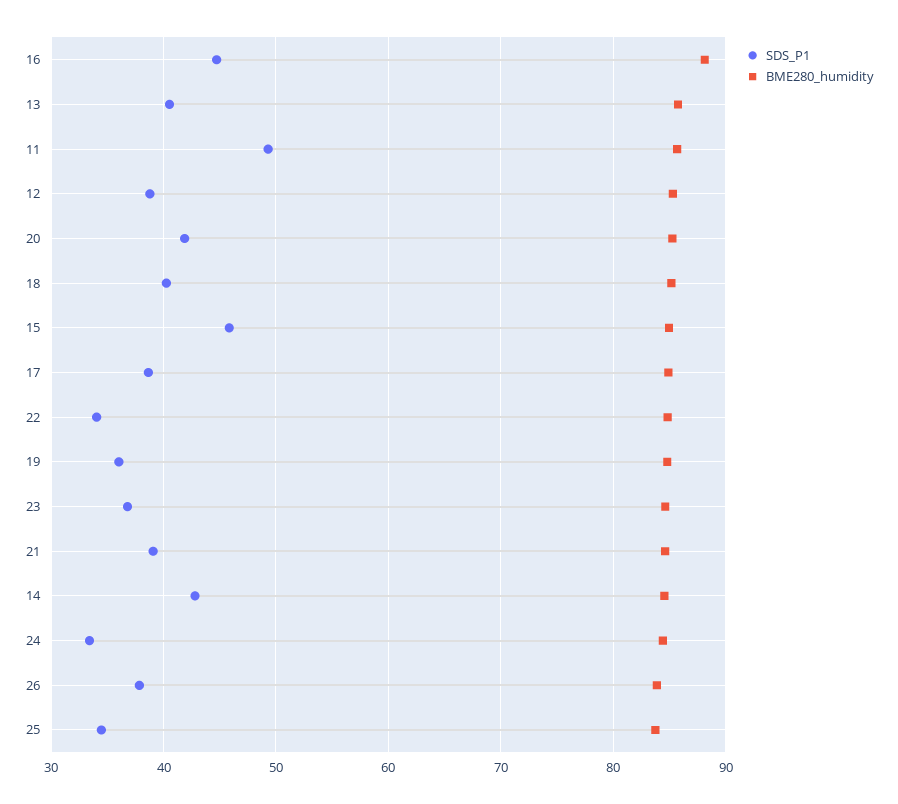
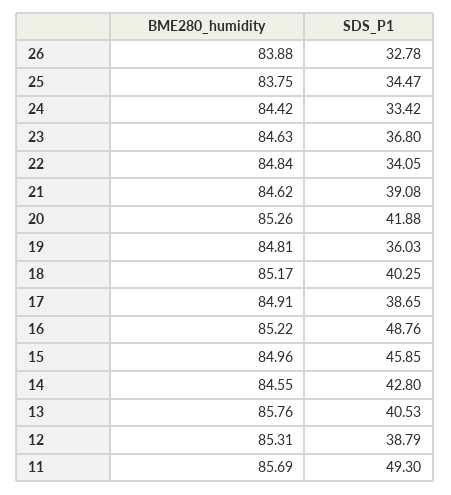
  {
    "SDS_P1": {
-     "16": 45,
+     "16": 48.76,
      "13": 40.53,
      "11": 49.3,
      "12": 38.79,
      "20": 41.88,
      "18": 40.25,
      "15": 45.85,
      "17": 38.65,
      "22": 34.05,
      "19": 36.03,
      "23": 36.8,
      "21": 39.08,
      "14": 42.8,
      "24": 33.42,
-     "26": 38,
+     "26": 32.78,
      "25": 34.47
    },
    "BME280_humidity": {
-     "16": 88,
+     "16": 85.22,
      "13": 85.76,
      "11": 85.69,
      "12": 85.31,
      "20": 85.26,
      "18": 85.17,
      "15": 84.96,
      "17": 84.91,
      "22": 84.84,
      "19": 84.81,
      "23": 84.63,
      "21": 84.62,
      "14": 84.55,
      "24": 84.42,
      "26": 83.88,
      "25": 83.75
    }
  }

